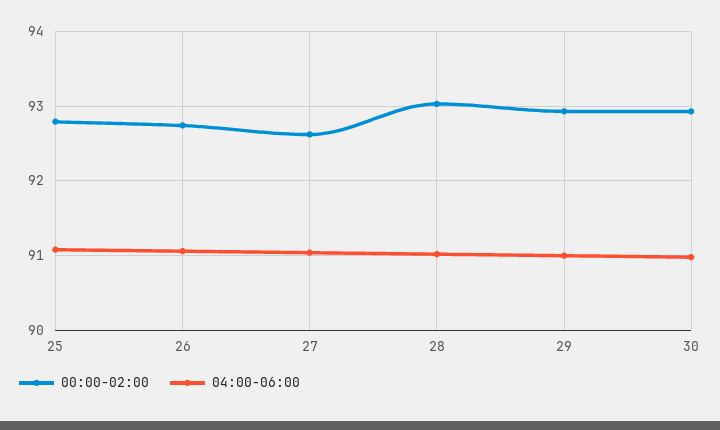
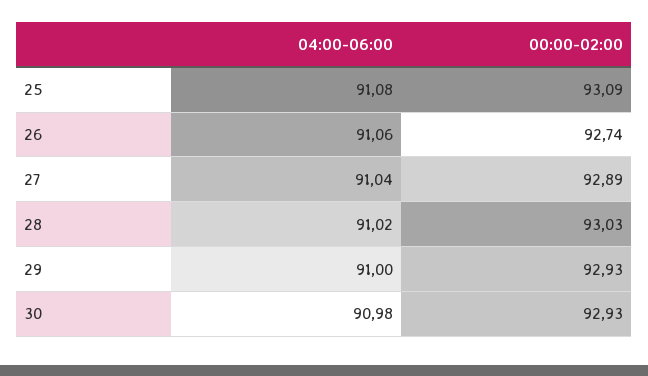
  {
    "00:00-02:00": {
-     "25": 92.8,
+     "25": 93.09,
      "26": 92.74,
-     "27": 92.6,
+     "27": 92.89,
      "28": 93.03,
      "29": 92.93,
      "30": 92.93
    },
    "04:00-06:00": {
      "25": 91.08,
      "26": 91.06,
      "27": 91.04,
      "28": 91.02,
      "29": 91,
      "30": 90.98
    }
  }

